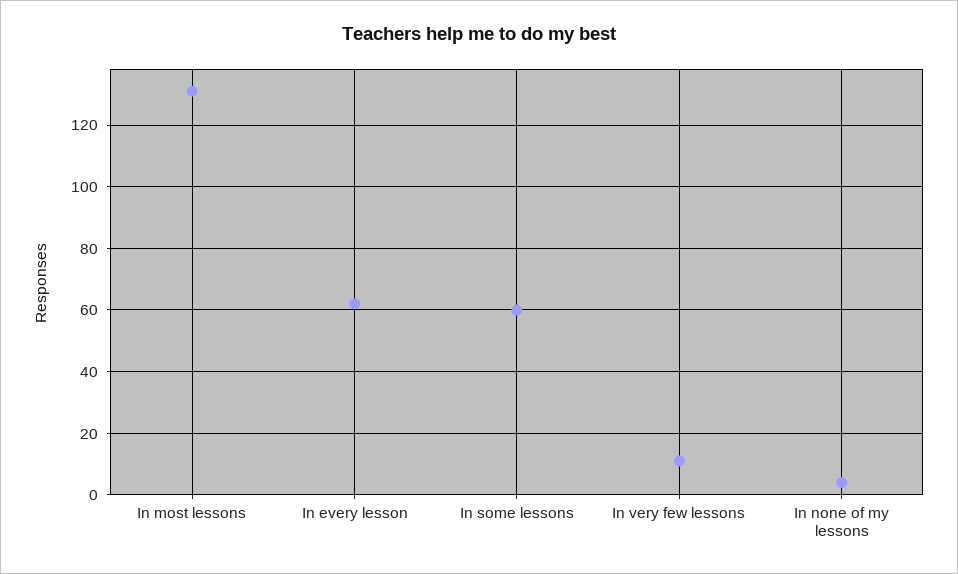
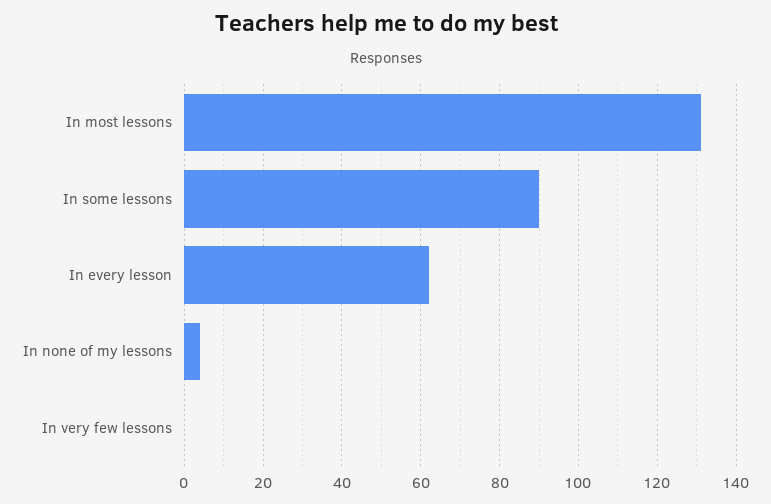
  {
    "In most lessons": 130,
    "In every lesson": 60,
-   "In some lessons": 60,
+   "In some lessons": 90,
-   "In very few lessons": 10,
+   "In very few lessons": 0,
    "In none of my lessons": 5
  }

